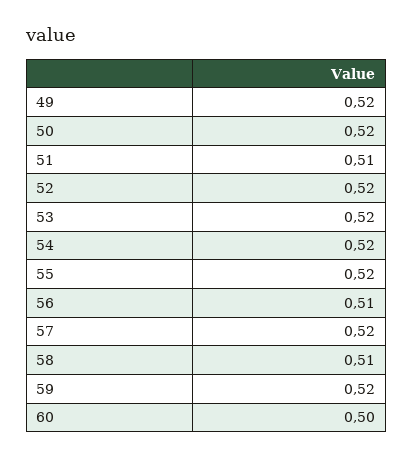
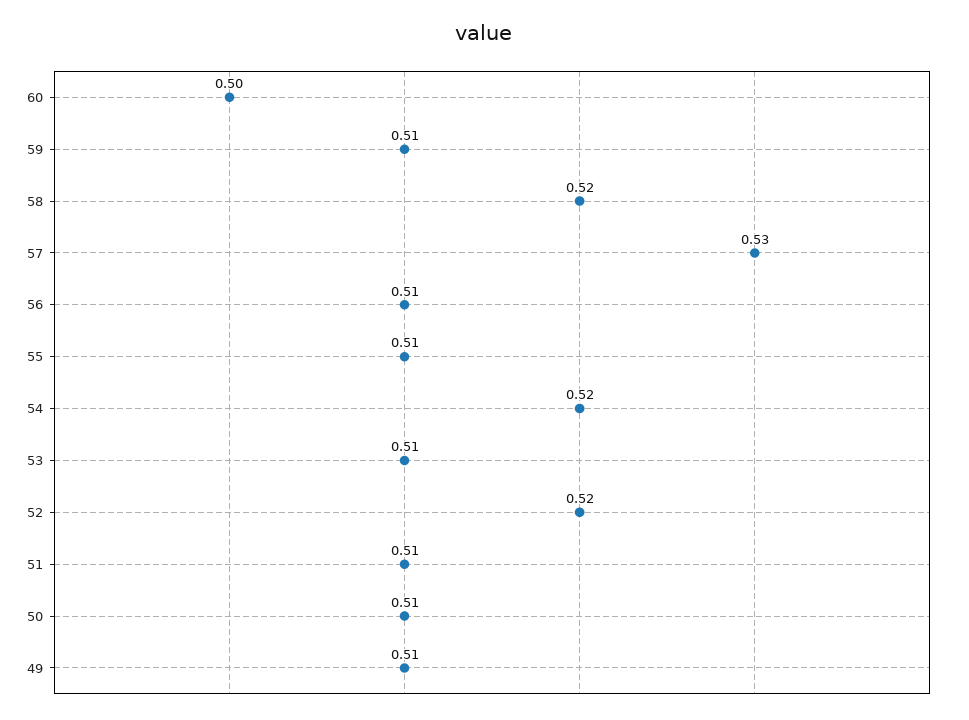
  {
-   "49": 0.52,
+   "49": 0.51,
-   "50": 0.52,
+   "50": 0.51,
    "51": 0.51,
    "52": 0.52,
-   "53": 0.52,
+   "53": 0.51,
    "54": 0.52,
-   "55": 0.52,
+   "55": 0.51,
    "56": 0.51,
-   "57": 0.52,
+   "57": 0.53,
-   "58": 0.51,
+   "58": 0.52,
-   "59": 0.52,
+   "59": 0.51,
    "60": 0.5
  }

